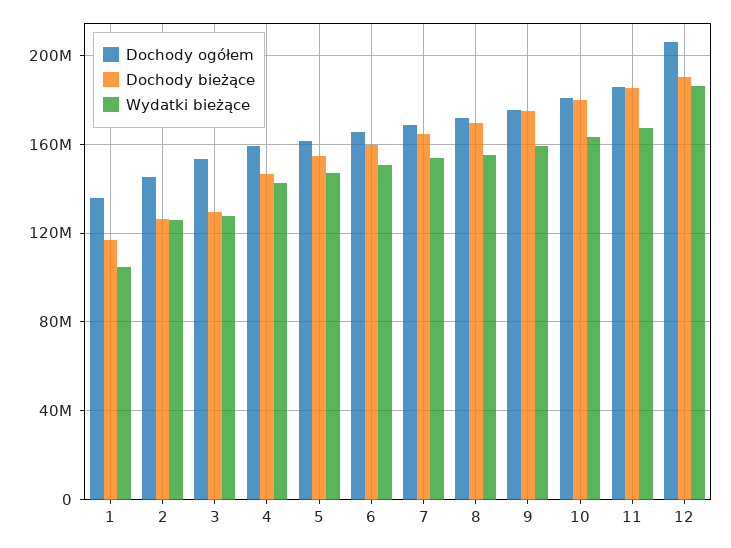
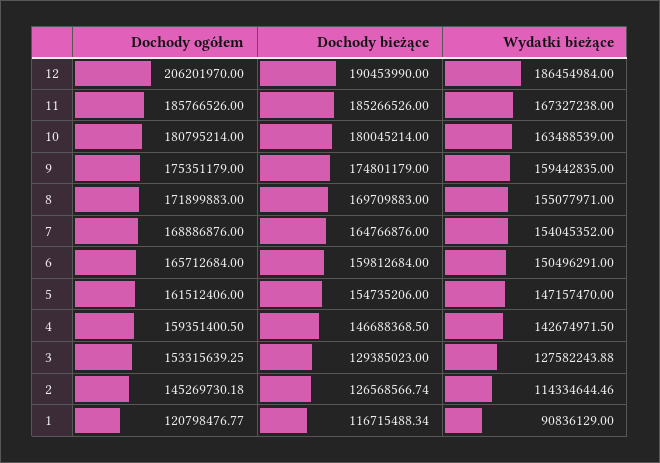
  {
    "Dochody ogółem": {
-     "1": 135000000,
+     "1": 120798476.77,
      "2": 145269730.18,
      "3": 153315639.25,
      "4": 159351400.5,
      "5": 161512406,
      "6": 165712684,
      "7": 168886876,
      "8": 171899883,
      "9": 175351179,
      "10": 180795214,
      "11": 185766526,
      "12": 206201970
    },
    "Dochody bieżące": {
      "1": 116715488.34,
      "2": 126568566.74,
      "3": 129385023,
      "4": 146688368.5,
      "5": 154735206,
      "6": 159812684,
      "7": 164766876,
      "8": 169709883,
      "9": 174801179,
      "10": 180045214,
      "11": 185266526,
      "12": 190453990
    },
    "Wydatki bieżące": {
-     "1": 105000000,
+     "1": 90836129,
-     "2": 125000000,
+     "2": 114334644.46,
      "3": 127582243.88,
      "4": 142674971.5,
      "5": 147157470,
      "6": 150496291,
      "7": 154045352,
      "8": 155077971,
      "9": 159442835,
      "10": 163488539,
      "11": 167327238,
      "12": 186454984
    }
  }

